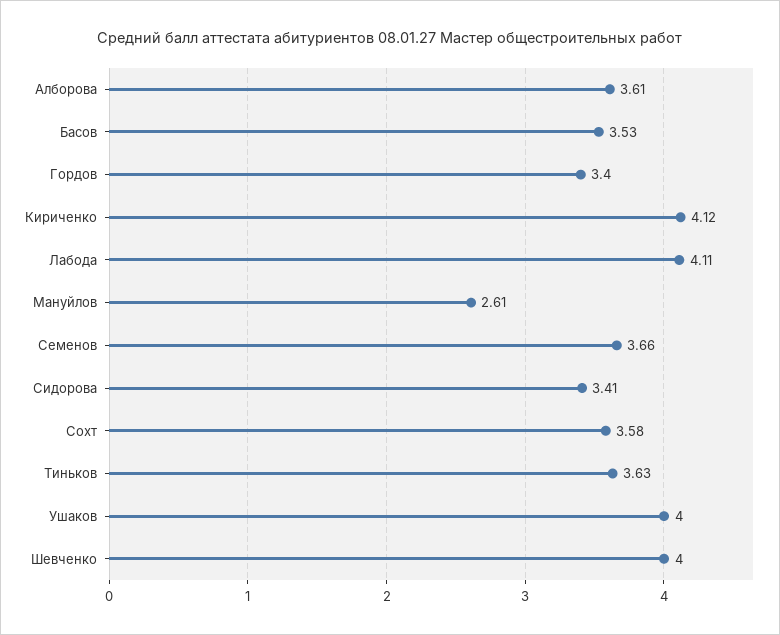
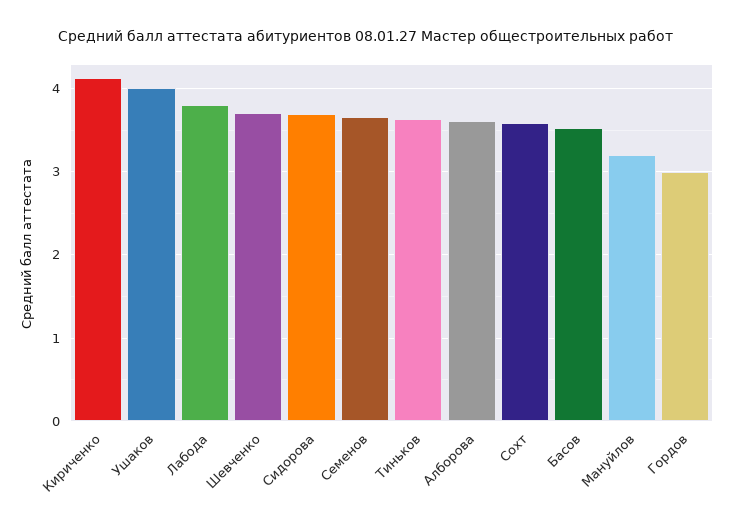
  {
    "Алборова": 3.61,
    "Басов": 3.53,
-   "Гордов": 3.4,
+   "Гордов": 3,
    "Кириченко": 4.12,
-   "Лабода": 4.11,
+   "Лабода": 3.8,
-   "Мануйлов": 2.61,
+   "Мануйлов": 3.2,
    "Семенов": 3.66,
-   "Сидорова": 3.41,
+   "Сидорова": 3.7,
    "Сохт": 3.58,
    "Тиньков": 3.63,
    "Ушаков": 4,
-   "Шевченко": 4
+   "Шевченко": 3.7
  }

